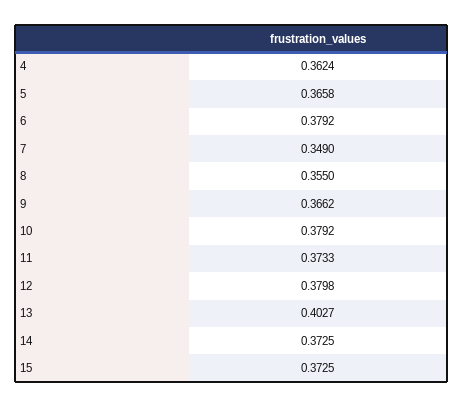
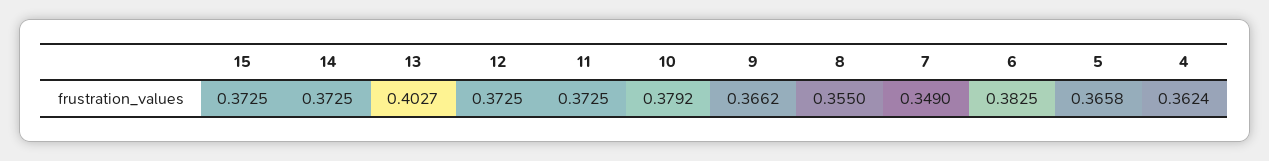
  {
    "4": 0.3624,
    "5": 0.3658,
-   "6": 0.3792,
+   "6": 0.3825,
    "7": 0.349,
    "8": 0.355,
    "9": 0.3662,
    "10": 0.3792,
-   "11": 0.3733,
+   "11": 0.3725,
-   "12": 0.3798,
+   "12": 0.3725,
    "13": 0.4027,
    "14": 0.3725,
    "15": 0.3725
  }

